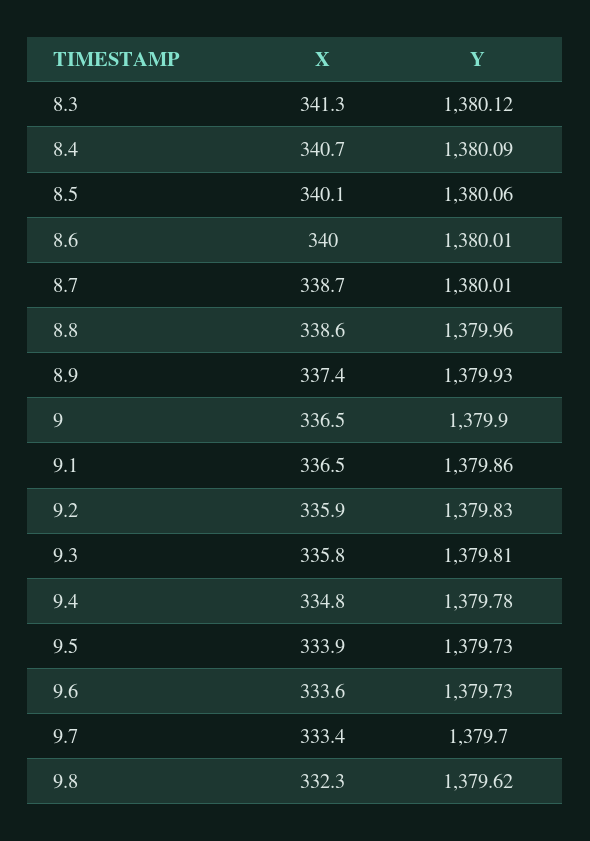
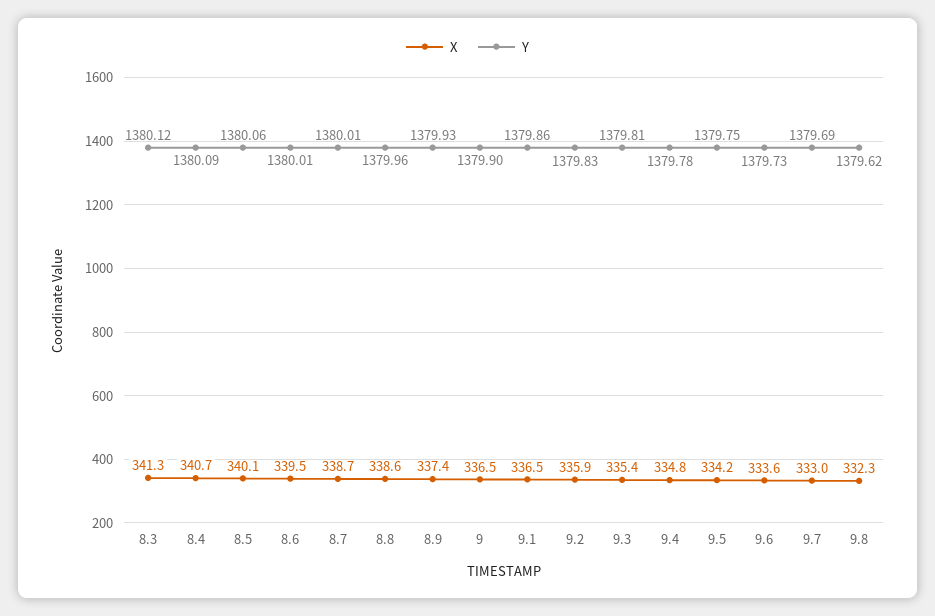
  {
    "X": {
      "8.3": 341.3,
      "8.4": 340.7,
      "8.5": 340.1,
-     "8.6": 340,
+     "8.6": 339.5,
      "8.7": 338.7,
      "8.8": 338.6,
      "8.9": 337.4,
      "9": 336.5,
      "9.1": 336.5,
      "9.2": 335.9,
-     "9.3": 335.8,
+     "9.3": 335.4,
      "9.4": 334.8,
-     "9.5": 333.9,
+     "9.5": 334.2,
      "9.6": 333.6,
-     "9.7": 333.4,
+     "9.7": 333,
      "9.8": 332.3
    },
    "Y": {
      "8.3": 1380.12,
      "8.4": 1380.09,
      "8.5": 1380.06,
      "8.6": 1380.01,
      "8.7": 1380.01,
      "8.8": 1379.96,
      "8.9": 1379.93,
      "9": 1379.9,
      "9.1": 1379.86,
      "9.2": 1379.83,
      "9.3": 1379.81,
      "9.4": 1379.78,
-     "9.5": 1379.73,
+     "9.5": 1379.75,
      "9.6": 1379.73,
-     "9.7": 1379.7,
+     "9.7": 1379.69,
      "9.8": 1379.62
    }
  }

